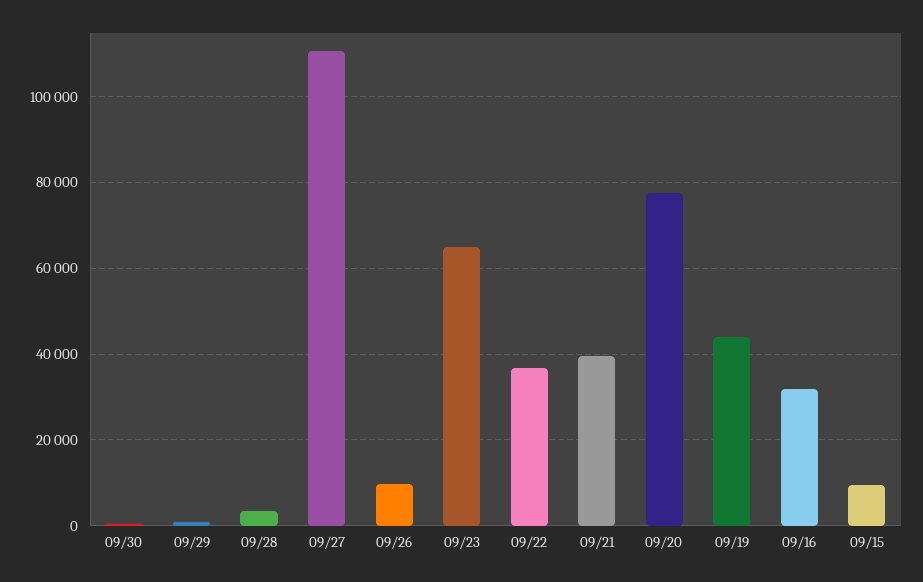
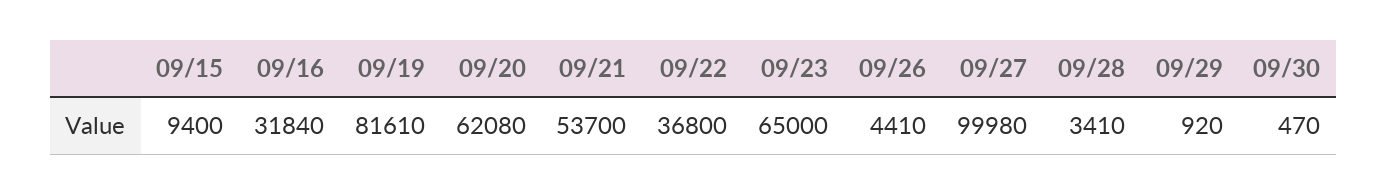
  {
    "09/30": 470,
    "09/29": 920,
    "09/28": 3410,
-   "09/27": 110000,
+   "09/27": 99980,
-   "09/26": 10000,
+   "09/26": 4410,
    "09/23": 65000,
    "09/22": 36800,
-   "09/21": 40000,
+   "09/21": 53700,
-   "09/20": 78000,
+   "09/20": 62080,
-   "09/19": 44000,
+   "09/19": 81610,
    "09/16": 31840,
    "09/15": 9400
  }

